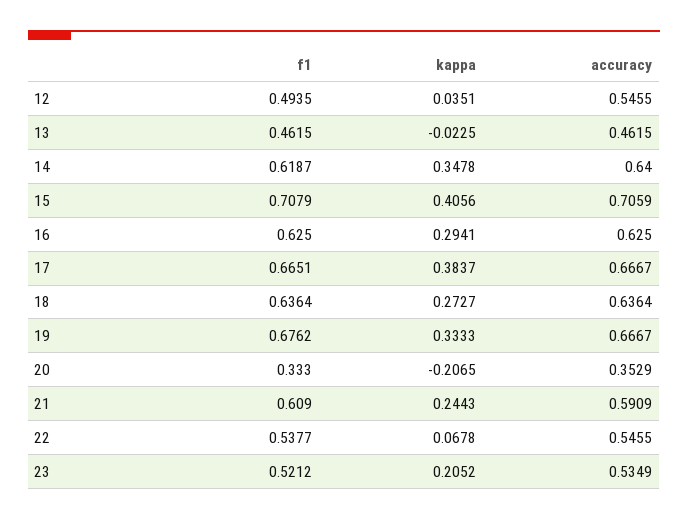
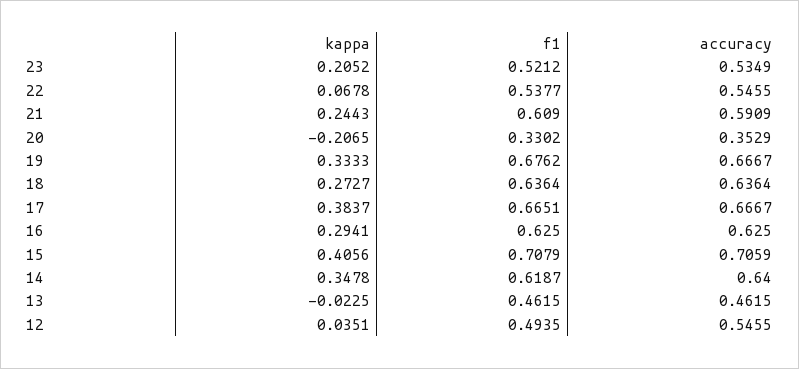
  {
    "f1": {
      "12": 0.4935,
      "13": 0.4615,
      "14": 0.6187,
      "15": 0.7079,
      "16": 0.625,
      "17": 0.6651,
      "18": 0.6364,
      "19": 0.6762,
-     "20": 0.333,
+     "20": 0.3302,
      "21": 0.609,
      "22": 0.5377,
      "23": 0.5212
    },
    "kappa": {
      "12": 0.0351,
      "13": -0.0225,
      "14": 0.3478,
      "15": 0.4056,
      "16": 0.2941,
      "17": 0.3837,
      "18": 0.2727,
      "19": 0.3333,
      "20": -0.2065,
      "21": 0.2443,
      "22": 0.0678,
      "23": 0.2052
    },
    "accuracy": {
      "12": 0.5455,
      "13": 0.4615,
      "14": 0.64,
      "15": 0.7059,
      "16": 0.625,
      "17": 0.6667,
      "18": 0.6364,
      "19": 0.6667,
      "20": 0.3529,
      "21": 0.5909,
      "22": 0.5455,
      "23": 0.5349
    }
  }

